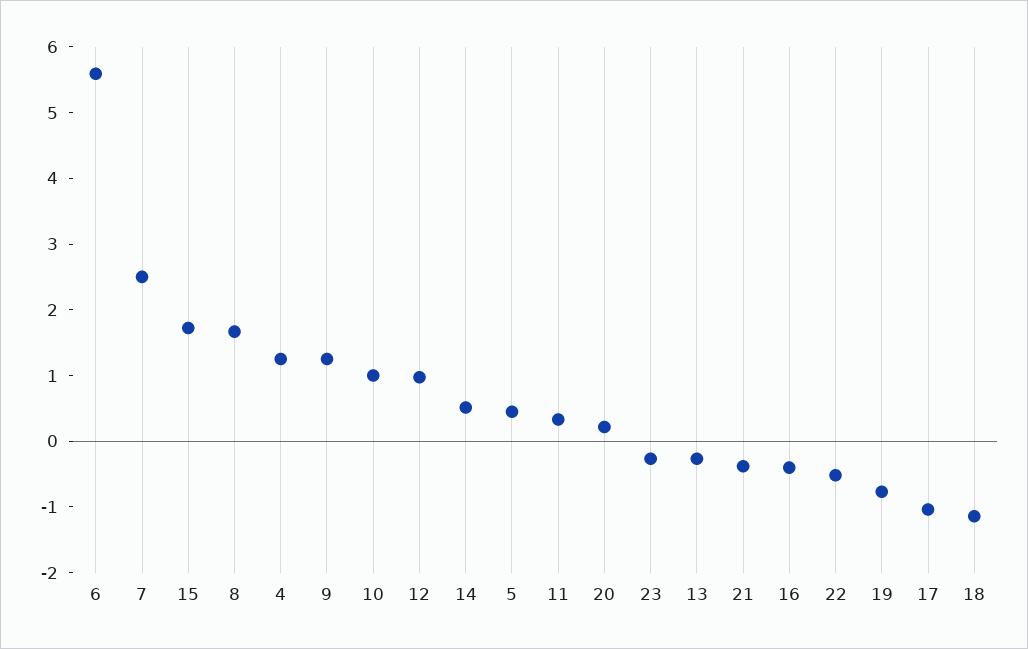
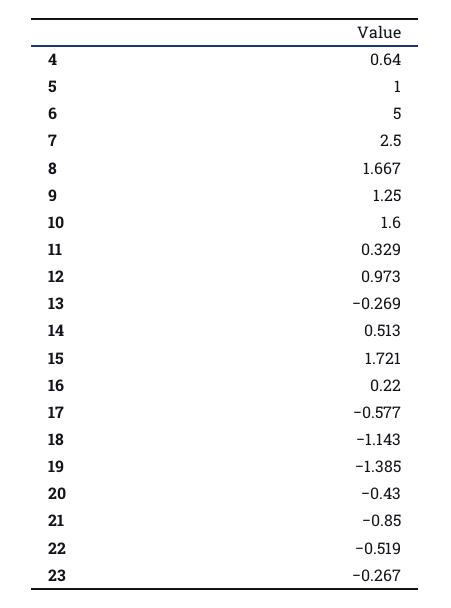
  {
-   "6": 5.6,
+   "6": 5,
    "7": 2.5,
    "15": 1.721,
    "8": 1.667,
-   "4": 1.2,
+   "4": 0.64,
    "9": 1.25,
-   "10": 1,
+   "10": 1.6,
    "12": 0.973,
    "14": 0.513,
-   "5": 0.4,
+   "5": 1,
    "11": 0.329,
-   "20": 0.2,
+   "20": -0.43,
    "23": -0.267,
    "13": -0.269,
-   "21": -0.4,
+   "21": -0.85,
-   "16": -0.4,
+   "16": 0.22,
    "22": -0.519,
-   "19": -0.8,
+   "19": -1.385,
-   "17": -1,
+   "17": -0.577,
    "18": -1.143
  }

